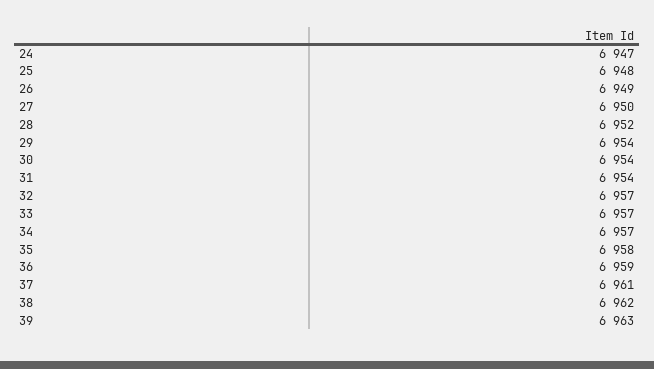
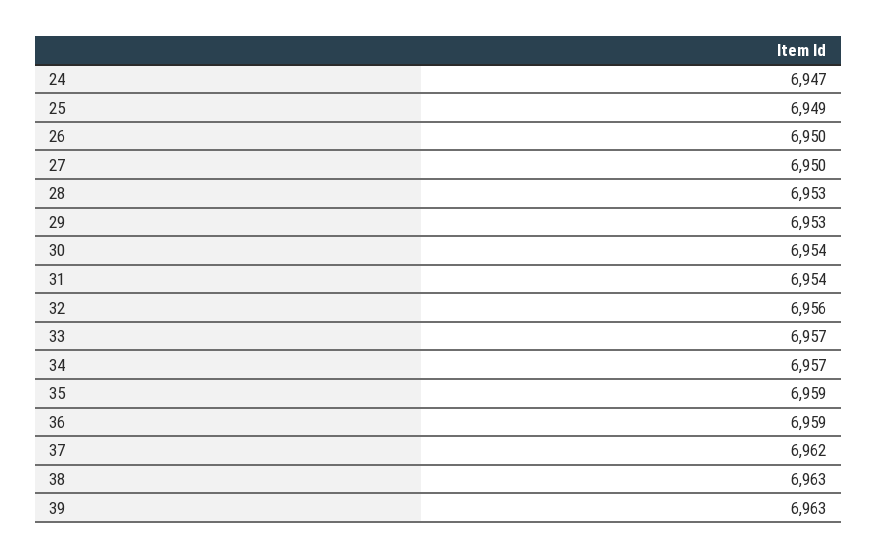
  {
    "24": 6947,
-   "25": 6948,
+   "25": 6949,
-   "26": 6949,
+   "26": 6950,
    "27": 6950,
-   "28": 6952,
+   "28": 6953,
-   "29": 6954,
+   "29": 6953,
    "30": 6954,
    "31": 6954,
-   "32": 6957,
+   "32": 6956,
    "33": 6957,
    "34": 6957,
-   "35": 6958,
+   "35": 6959,
    "36": 6959,
-   "37": 6961,
+   "37": 6962,
-   "38": 6962,
+   "38": 6963,
    "39": 6963
  }

